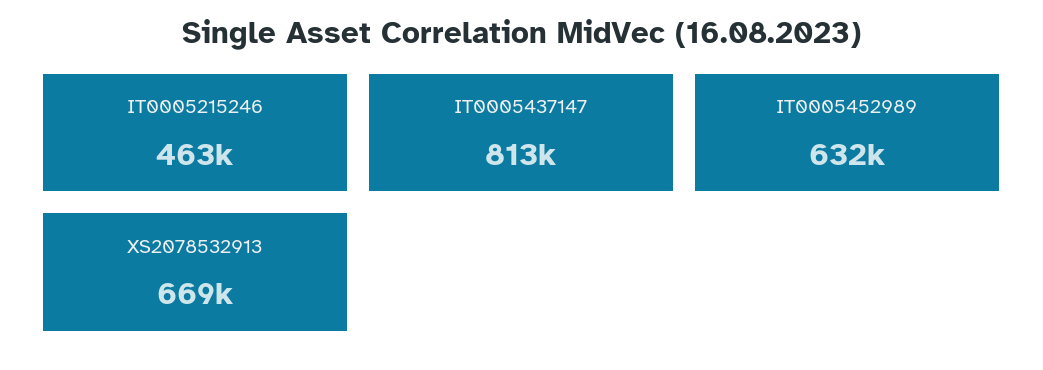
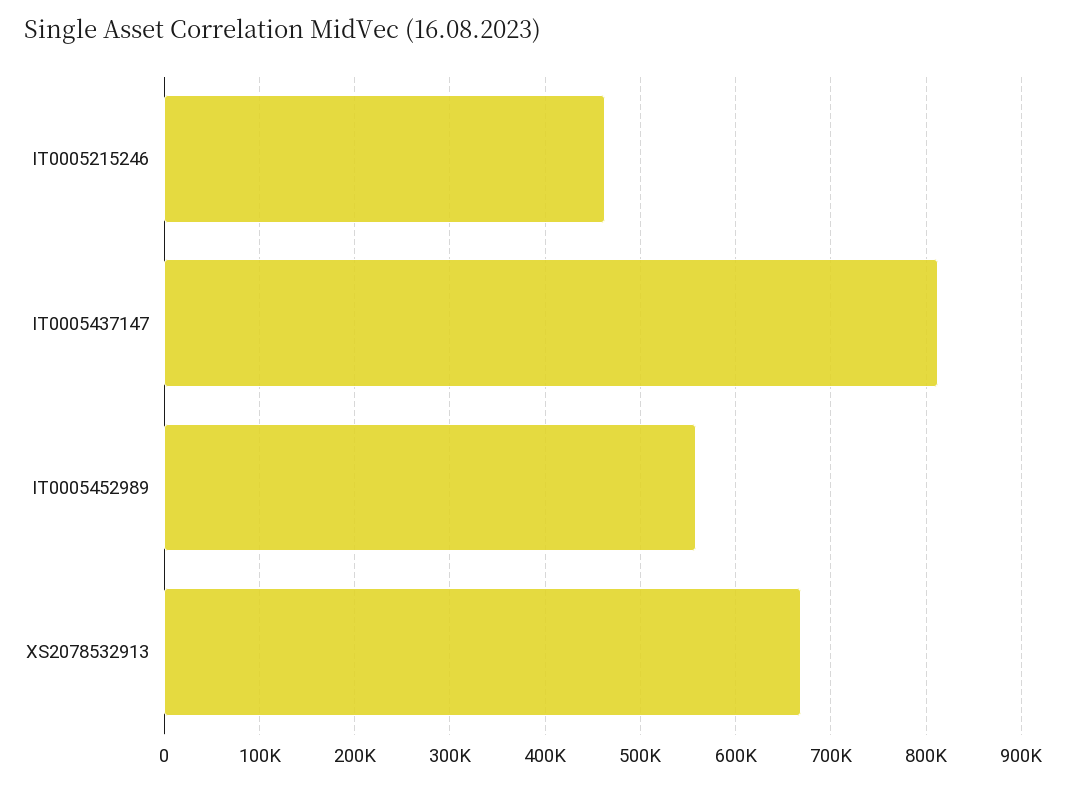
  {
    "IT0005215246": 463000,
    "IT0005437147": 813000,
-   "IT0005452989": 632000,
+   "IT0005452989": 560000,
    "XS2078532913": 669000
  }

